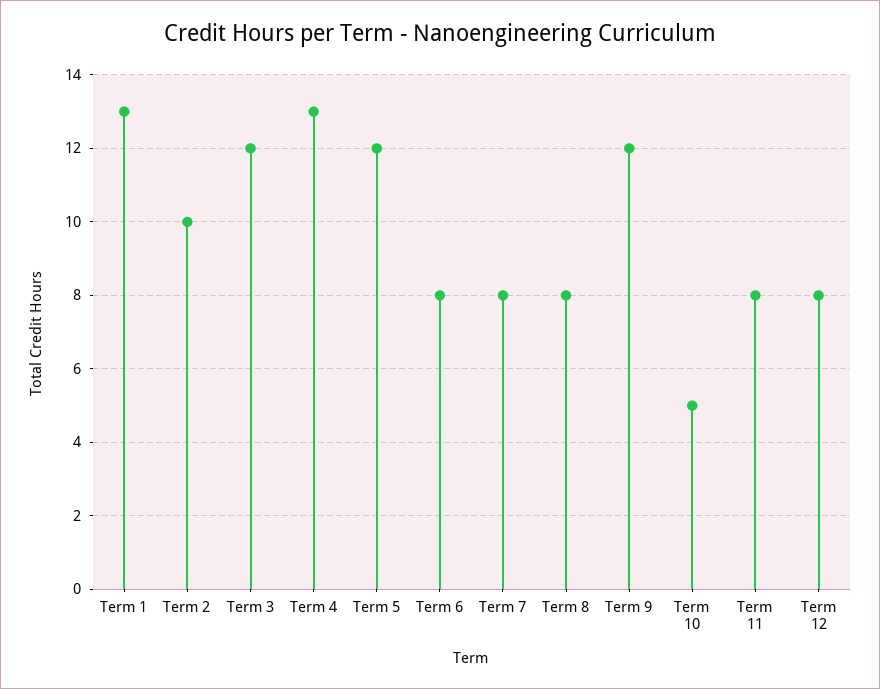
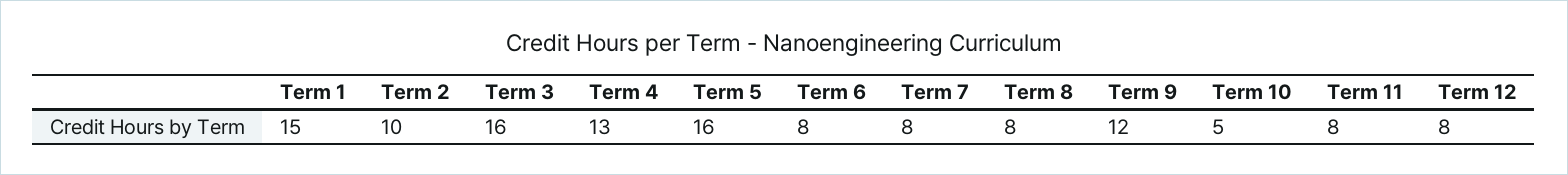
  {
-   "Term 1": 13,
+   "Term 1": 15,
    "Term 2": 10,
-   "Term 3": 12,
+   "Term 3": 16,
    "Term 4": 13,
-   "Term 5": 12,
+   "Term 5": 16,
    "Term 6": 8,
    "Term 7": 8,
    "Term 8": 8,
    "Term 9": 12,
    "Term 10": 5,
    "Term 11": 8,
    "Term 12": 8
  }

